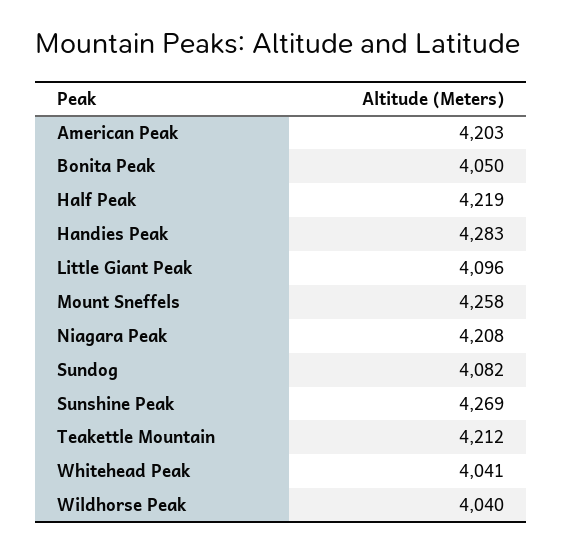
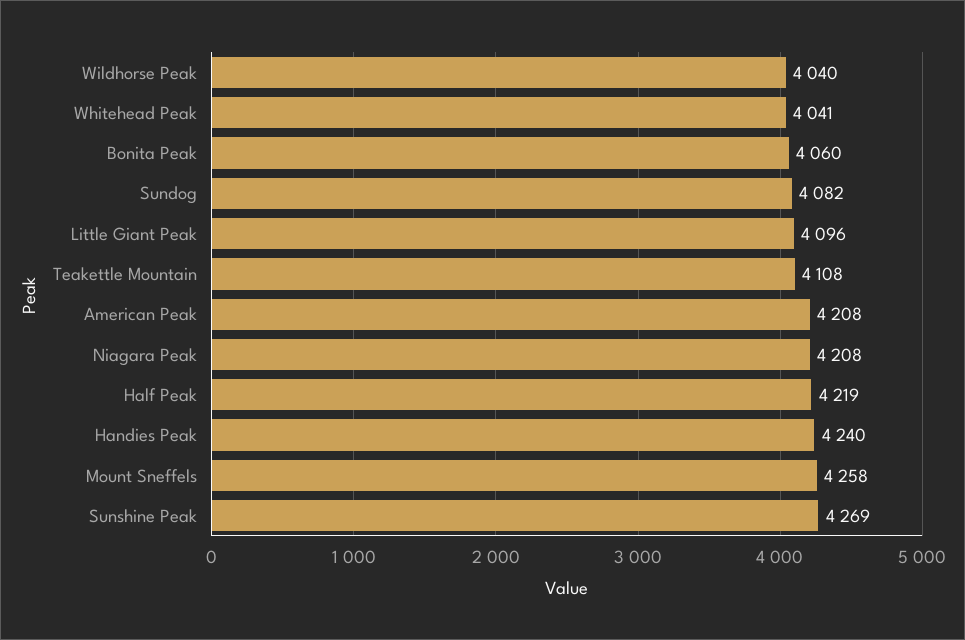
  {
-   "American Peak": 4203,
+   "American Peak": 4208,
-   "Bonita Peak": 4050,
+   "Bonita Peak": 4060,
    "Half Peak": 4219,
-   "Handies Peak": 4283,
+   "Handies Peak": 4240,
    "Little Giant Peak": 4096,
    "Mount Sneffels": 4258,
    "Niagara Peak": 4208,
    "Sundog": 4082,
    "Sunshine Peak": 4269,
-   "Teakettle Mountain": 4212,
+   "Teakettle Mountain": 4108,
    "Whitehead Peak": 4041,
    "Wildhorse Peak": 4040
  }

